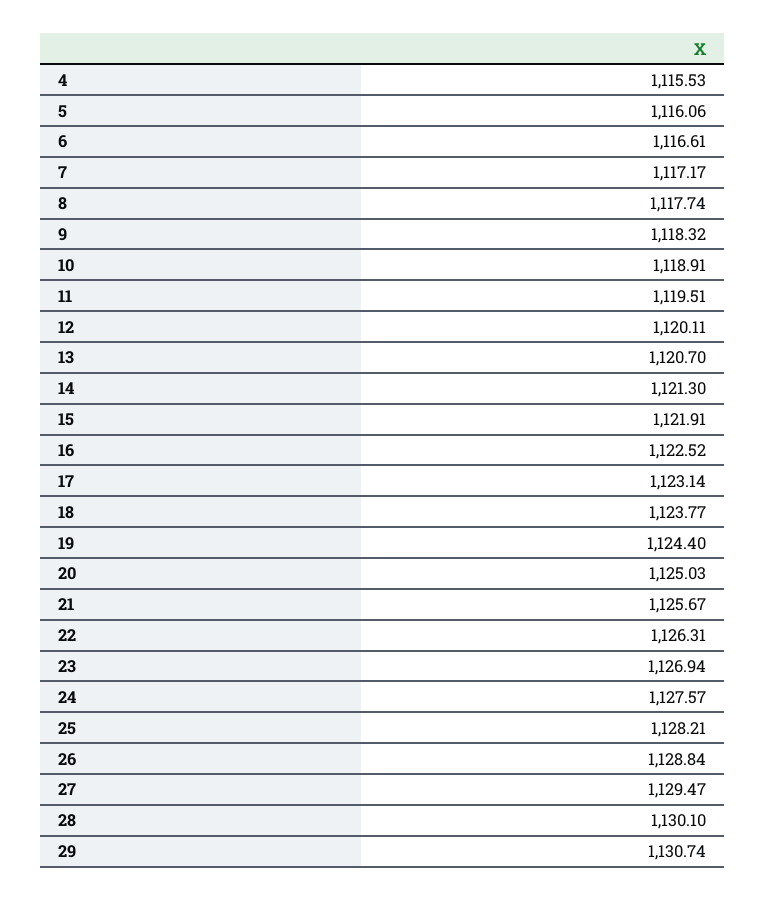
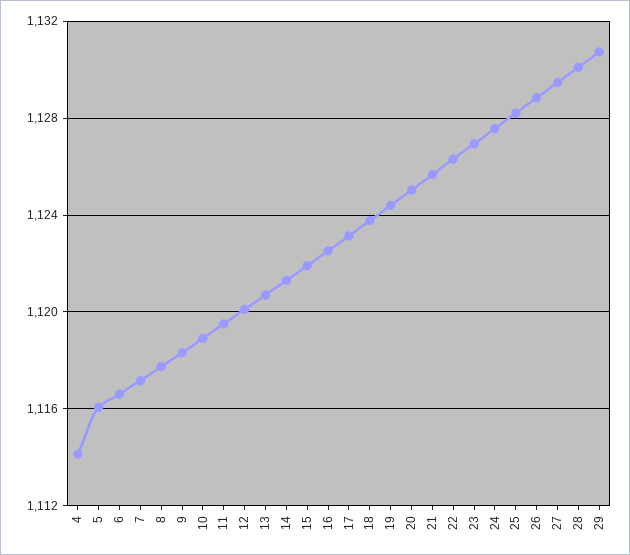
  {
-   "4": 1115.53,
+   "4": 1114,
    "5": 1116.06,
    "6": 1116.61,
    "7": 1117.17,
    "8": 1117.74,
    "9": 1118.32,
    "10": 1118.91,
    "11": 1119.51,
    "12": 1120.11,
    "13": 1120.7,
    "14": 1121.3,
    "15": 1121.91,
    "16": 1122.52,
    "17": 1123.14,
    "18": 1123.77,
    "19": 1124.4,
    "20": 1125.03,
    "21": 1125.67,
    "22": 1126.31,
    "23": 1126.94,
    "24": 1127.57,
    "25": 1128.21,
    "26": 1128.84,
    "27": 1129.47,
    "28": 1130.1,
    "29": 1130.74
  }

